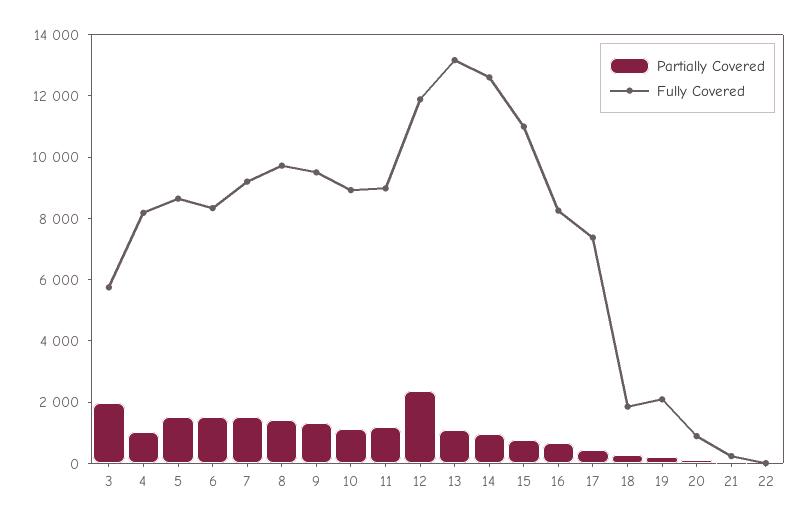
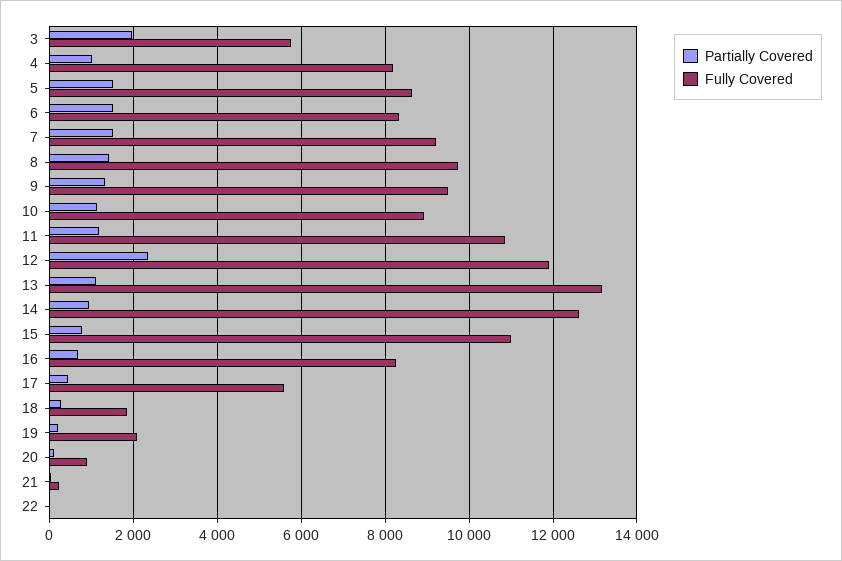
  {
    "Partially Covered": {
      "3": 2000,
      "4": 1000,
      "5": 1600,
      "6": 1600,
      "7": 1600,
      "8": 1400,
      "9": 1400,
      "10": 1200,
      "11": 1200,
      "12": 2400,
      "13": 1200,
      "14": 1000,
      "15": 800,
      "16": 600,
      "17": 400,
      "18": 200,
      "19": 200,
      "20": 200,
      "21": 0,
      "22": 0
    },
    "Fully Covered": {
      "3": 5800,
      "4": 8200,
      "5": 8600,
      "6": 8400,
      "7": 9200,
      "8": 9800,
      "9": 9600,
      "10": 9000,
-     "11": 9000,
+     "11": 10800,
      "12": 11800,
      "13": 13200,
      "14": 12600,
      "15": 11000,
      "16": 8200,
-     "17": 7500,
+     "17": 5600,
      "18": 1800,
      "19": 2000,
      "20": 800,
      "21": 200,
      "22": 0
    }
  }

